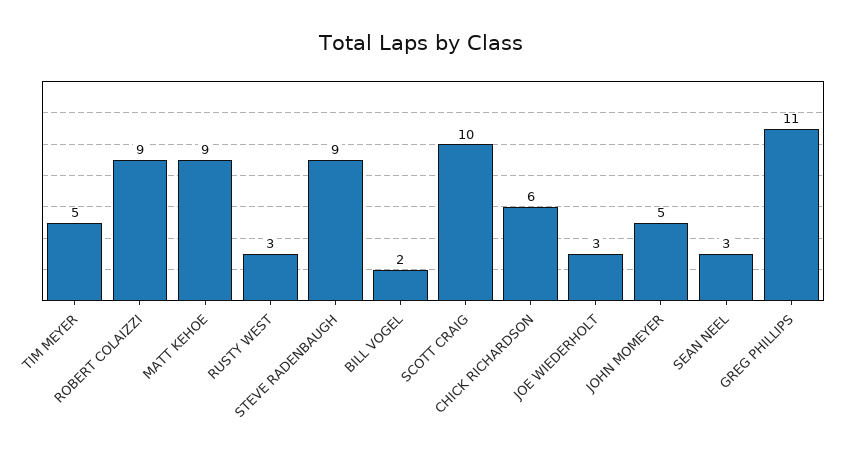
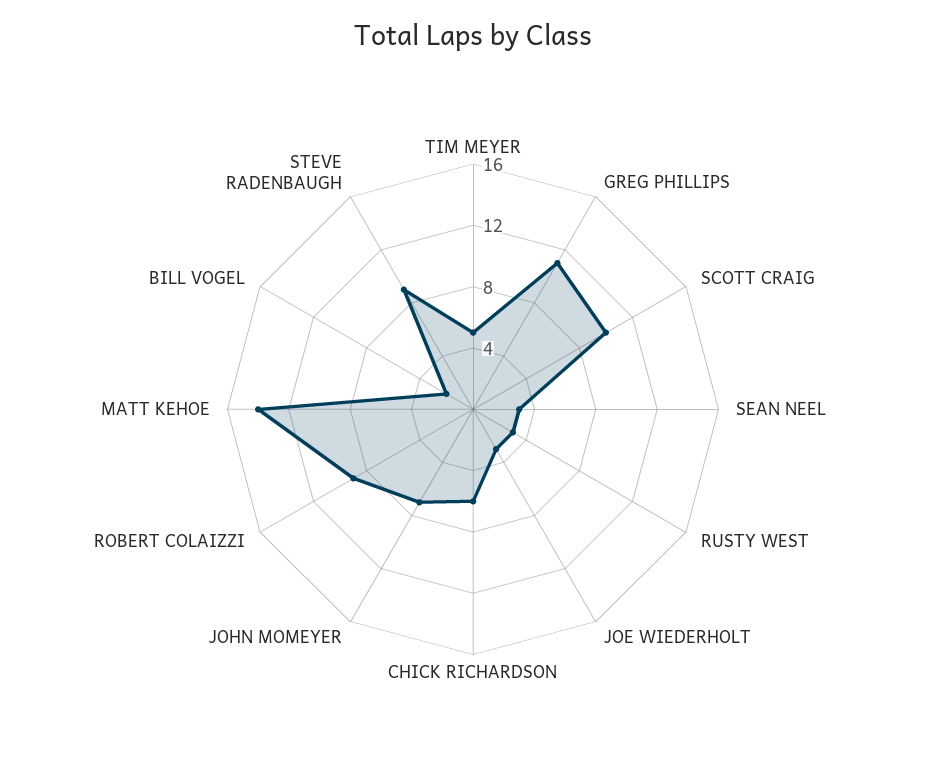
  {
    "TIM MEYER": 5,
    "ROBERT COLAIZZI": 9,
-   "MATT KEHOE": 9,
+   "MATT KEHOE": 14,
    "RUSTY WEST": 3,
    "STEVE RADENBAUGH": 9,
    "BILL VOGEL": 2,
    "SCOTT CRAIG": 10,
    "CHICK RICHARDSON": 6,
    "JOE WIEDERHOLT": 3,
-   "JOHN MOMEYER": 5,
+   "JOHN MOMEYER": 7,
    "SEAN NEEL": 3,
    "GREG PHILLIPS": 11
  }

